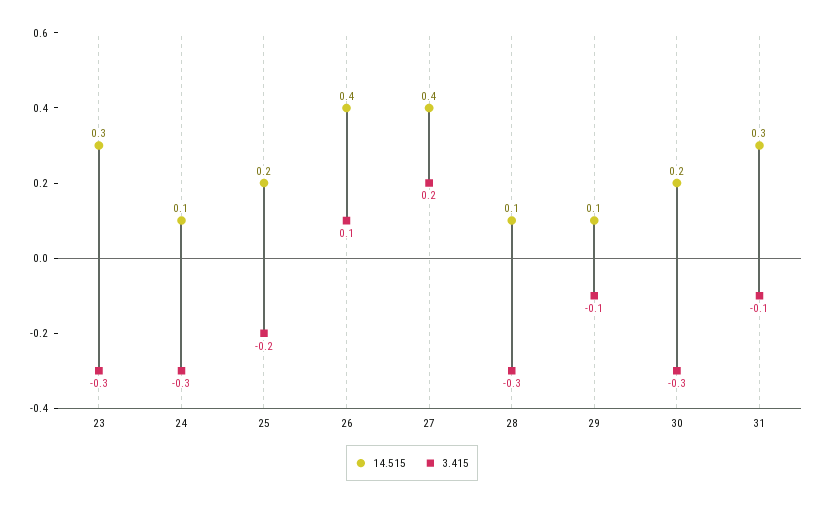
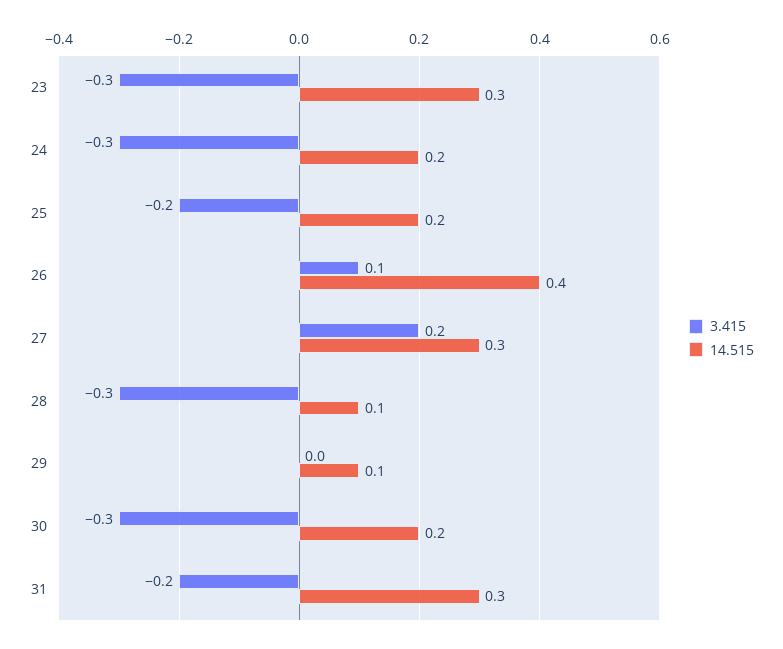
  {
    "14.515": {
      "23": 0.3,
-     "24": 0.1,
+     "24": 0.2,
      "25": 0.2,
      "26": 0.4,
-     "27": 0.4,
+     "27": 0.3,
      "28": 0.1,
      "29": 0.1,
      "30": 0.2,
      "31": 0.3
    },
    "3.415": {
      "23": -0.3,
      "24": -0.3,
      "25": -0.2,
      "26": 0.1,
      "27": 0.2,
      "28": -0.3,
-     "29": -0.1,
+     "29": 0,
      "30": -0.3,
-     "31": -0.1
+     "31": -0.2
    }
  }

